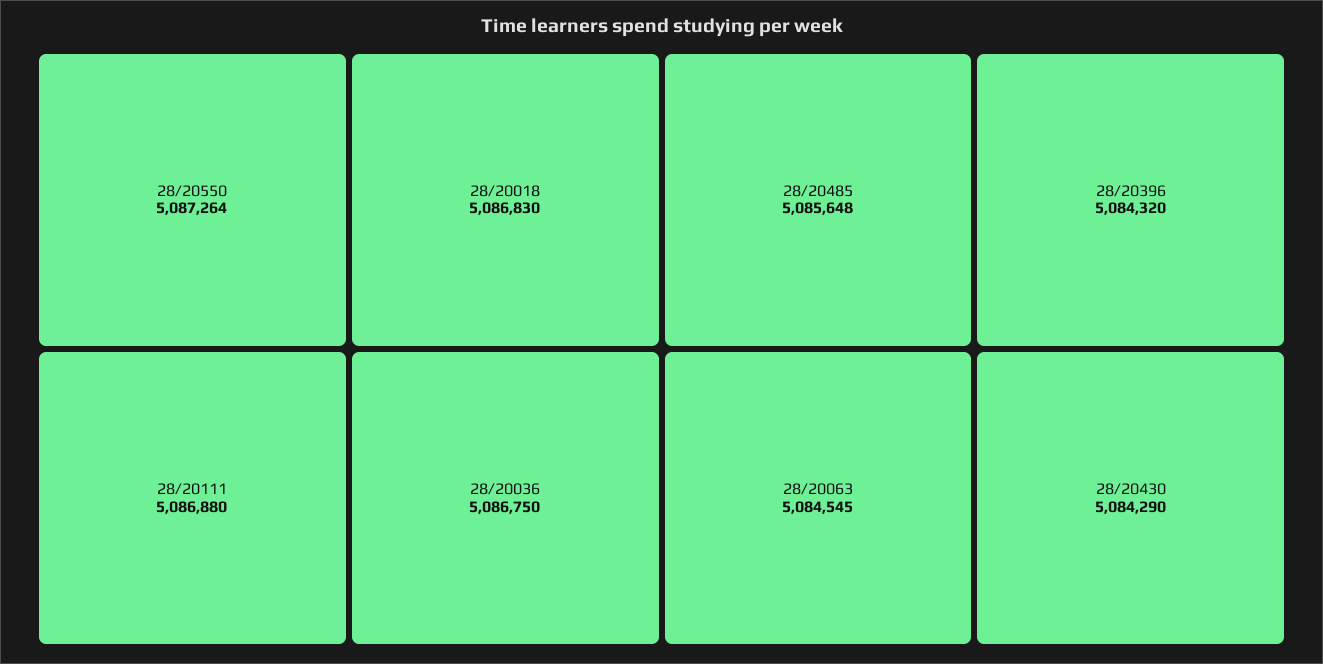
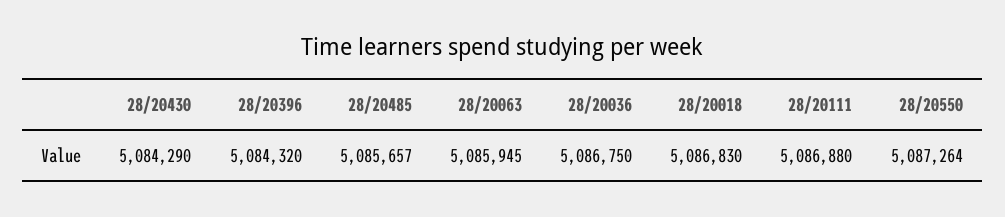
  {
    "28/20550": 5087264,
    "28/20111": 5086880,
    "28/20018": 5086830,
    "28/20036": 5086750,
-   "28/20485": 5085648,
+   "28/20485": 5085657,
-   "28/20063": 5084545,
+   "28/20063": 5085945,
    "28/20396": 5084320,
    "28/20430": 5084290
  }

